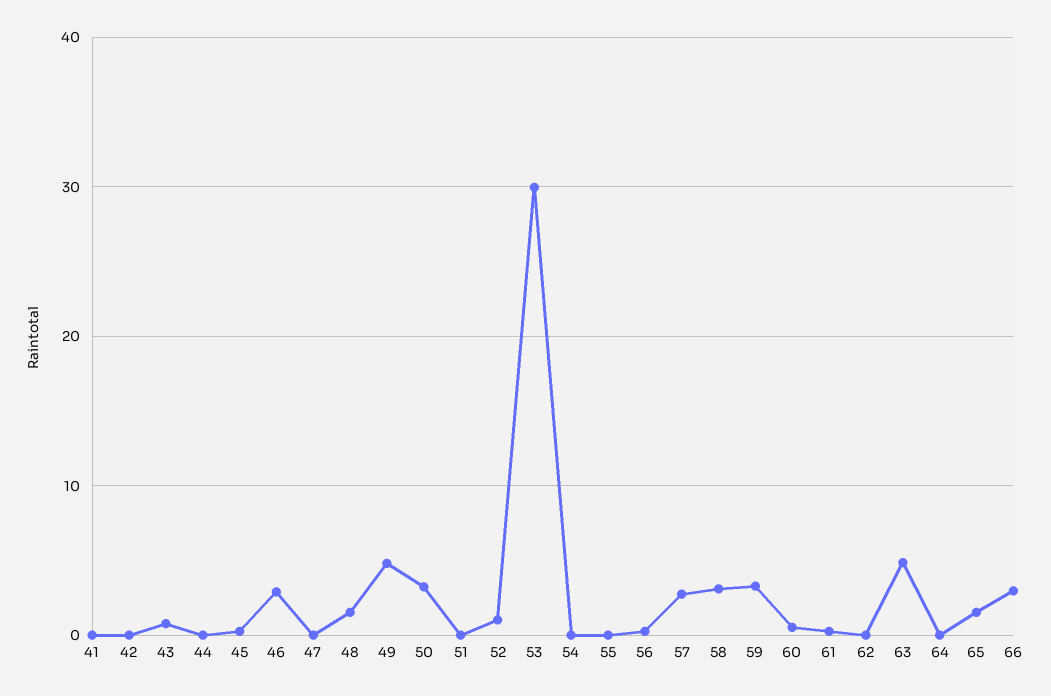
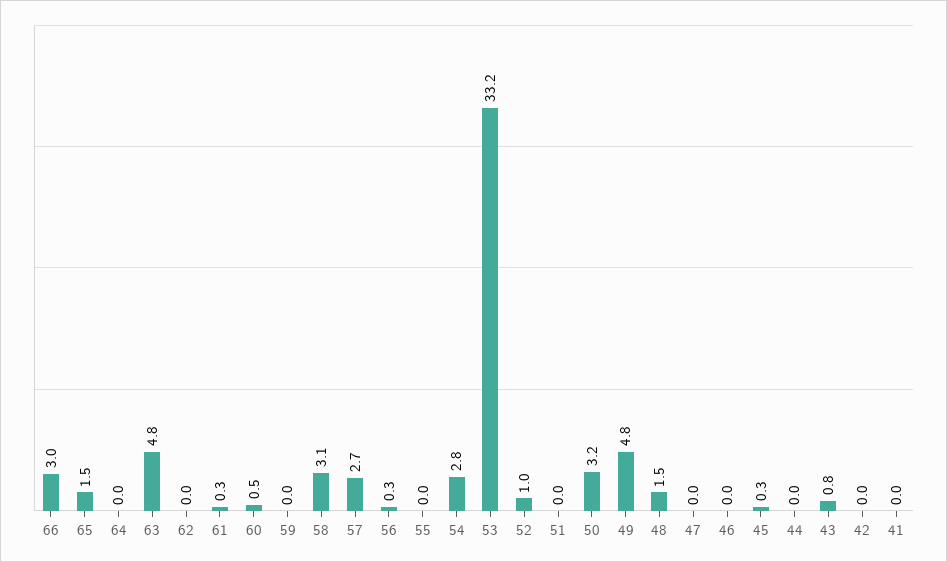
  {
    "41": 0,
    "42": 0,
    "43": 0.8,
    "44": 0,
    "45": 0.3,
-   "46": 3,
+   "46": 0,
    "47": 0,
    "48": 1.5,
    "49": 4.8,
    "50": 3.2,
    "51": 0,
    "52": 1,
-   "53": 30,
+   "53": 33.2,
-   "54": 0,
+   "54": 2.8,
    "55": 0,
    "56": 0.3,
    "57": 2.7,
    "58": 3.1,
-   "59": 3,
+   "59": 0,
    "60": 0.5,
    "61": 0.3,
    "62": 0,
    "63": 4.8,
    "64": 0,
    "65": 1.5,
    "66": 3
  }

